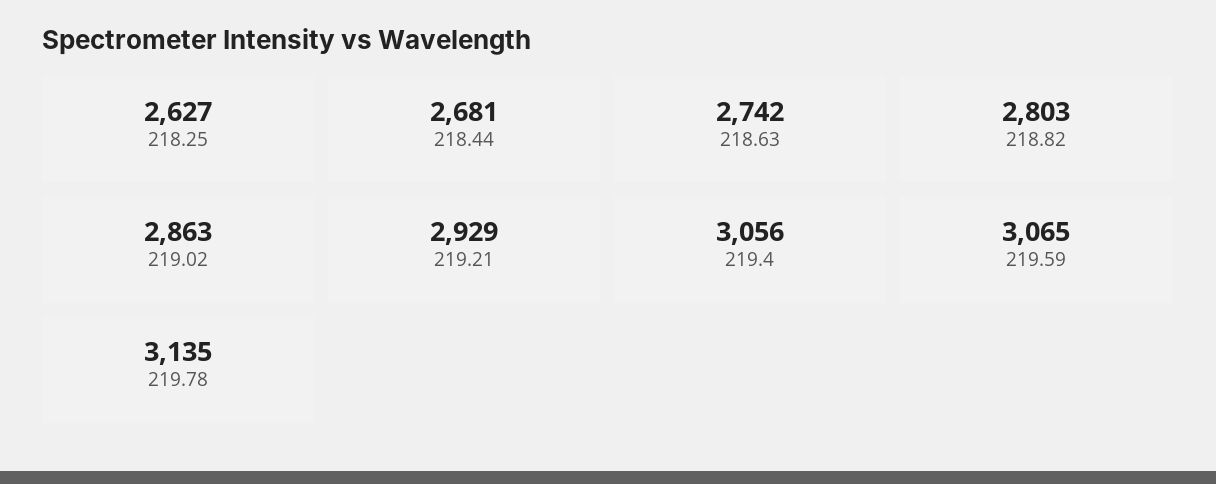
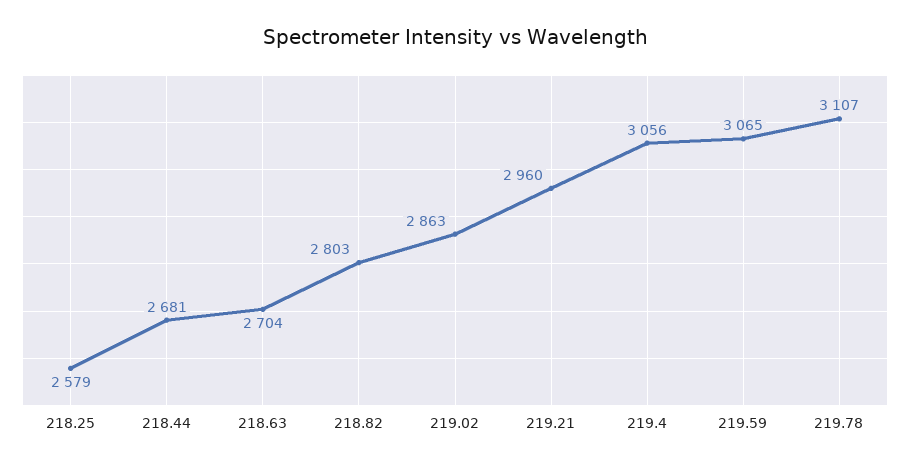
  {
-   "218.25": 2627,
+   "218.25": 2579,
    "218.44": 2681,
-   "218.63": 2742,
+   "218.63": 2704,
    "218.82": 2803,
    "219.02": 2863,
-   "219.21": 2929,
+   "219.21": 2960,
    "219.4": 3056,
    "219.59": 3065,
-   "219.78": 3135
+   "219.78": 3107
  }

